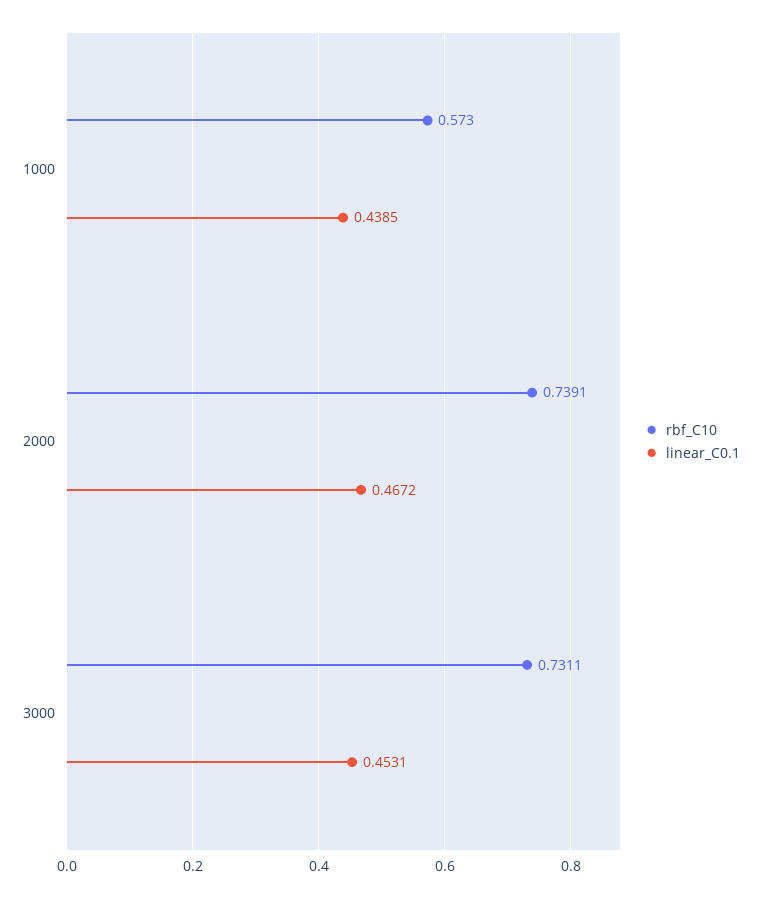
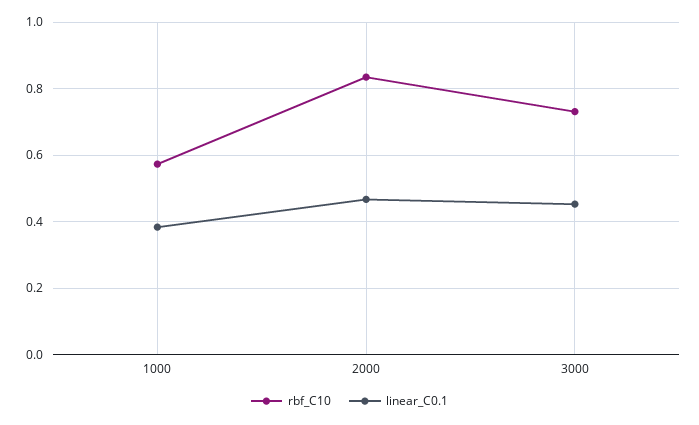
  {
    "rbf_C10": {
      "1000": 0.573,
-     "2000": 0.7391,
+     "2000": 0.84,
      "3000": 0.7311
    },
    "linear_C0.1": {
-     "1000": 0.4385,
+     "1000": 0.38,
      "2000": 0.4672,
      "3000": 0.4531
    }
  }

